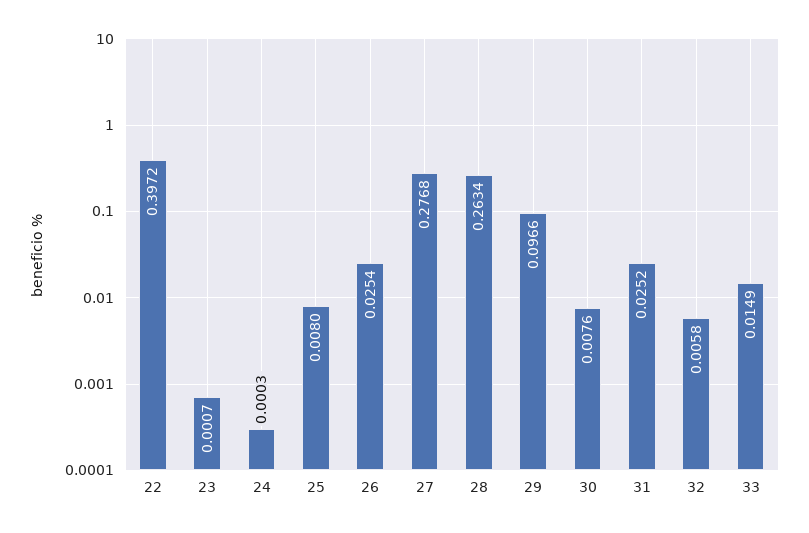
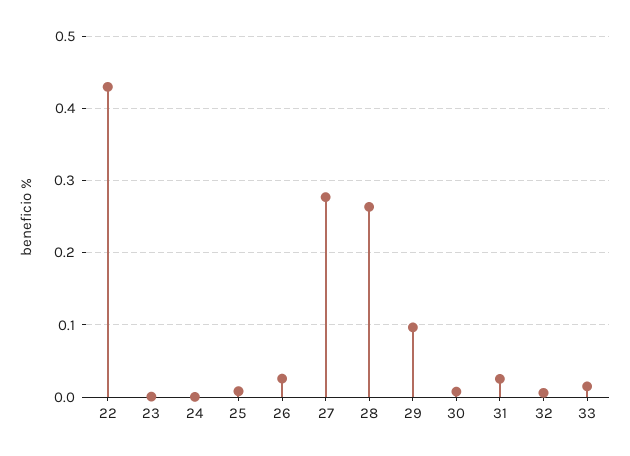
  {
-   "22": 0.3972,
+   "22": 0.43,
    "23": 0.0007,
    "24": 0.0003,
    "25": 0.008,
    "26": 0.0254,
    "27": 0.2768,
    "28": 0.2634,
    "29": 0.0966,
    "30": 0.0076,
    "31": 0.0252,
    "32": 0.0058,
    "33": 0.0149
  }

